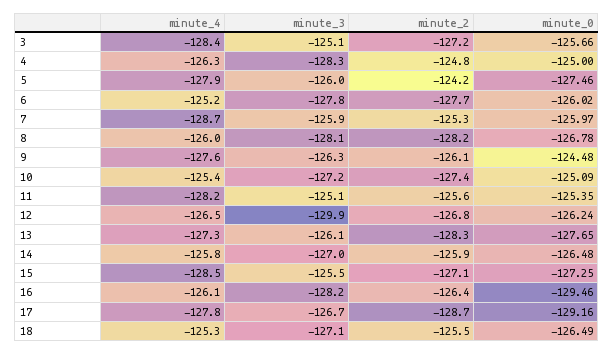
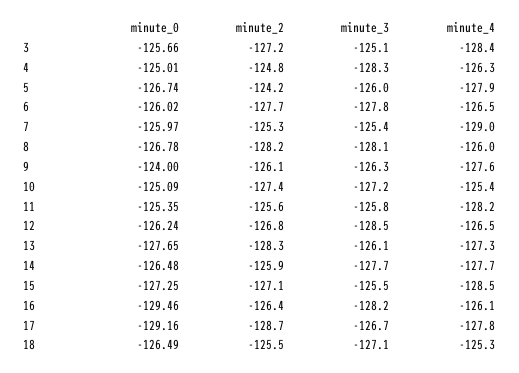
  {
    "minute_4": {
      "3": -128.4,
      "4": -126.3,
      "5": -127.9,
-     "6": -125.2,
+     "6": -126.5,
-     "7": -128.7,
+     "7": -129,
      "8": -126,
      "9": -127.6,
      "10": -125.4,
      "11": -128.2,
      "12": -126.5,
      "13": -127.3,
-     "14": -125.8,
+     "14": -127.7,
      "15": -128.5,
      "16": -126.1,
      "17": -127.8,
      "18": -125.3
    },
    "minute_3": {
      "3": -125.1,
      "4": -128.3,
      "5": -126,
      "6": -127.8,
-     "7": -125.9,
+     "7": -125.4,
      "8": -128.1,
      "9": -126.3,
      "10": -127.2,
-     "11": -125.1,
+     "11": -125.8,
-     "12": -129.9,
+     "12": -128.5,
      "13": -126.1,
-     "14": -127,
+     "14": -127.7,
      "15": -125.5,
      "16": -128.2,
      "17": -126.7,
      "18": -127.1
    },
    "minute_2": {
      "3": -127.2,
      "4": -124.8,
      "5": -124.2,
      "6": -127.7,
      "7": -125.3,
      "8": -128.2,
      "9": -126.1,
      "10": -127.4,
      "11": -125.6,
      "12": -126.8,
      "13": -128.3,
      "14": -125.9,
      "15": -127.1,
      "16": -126.4,
      "17": -128.7,
      "18": -125.5
    },
    "minute_0": {
      "3": -125.66,
-     "4": -125,
+     "4": -125.01,
-     "5": -127.46,
+     "5": -126.74,
      "6": -126.02,
      "7": -125.97,
      "8": -126.78,
-     "9": -124.48,
+     "9": -124,
      "10": -125.09,
      "11": -125.35,
      "12": -126.24,
      "13": -127.65,
      "14": -126.48,
      "15": -127.25,
      "16": -129.46,
      "17": -129.16,
      "18": -126.49
    }
  }

